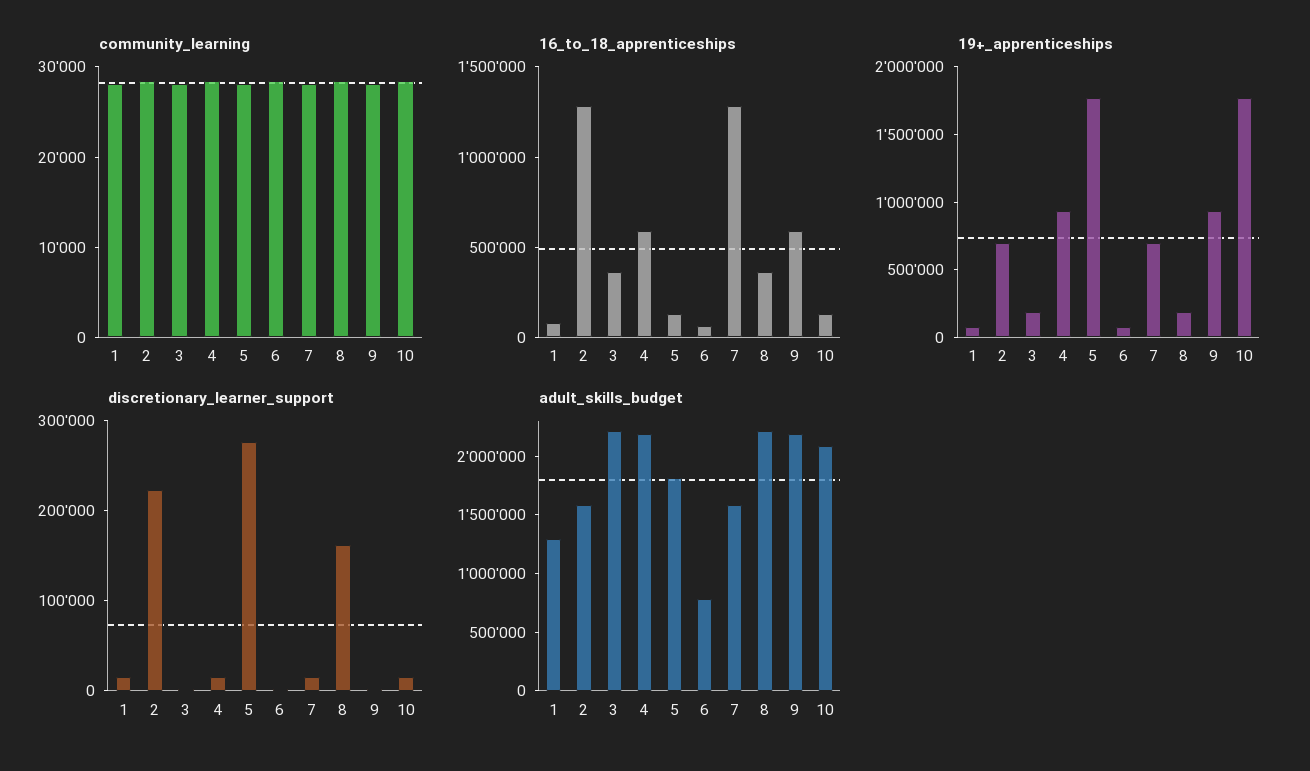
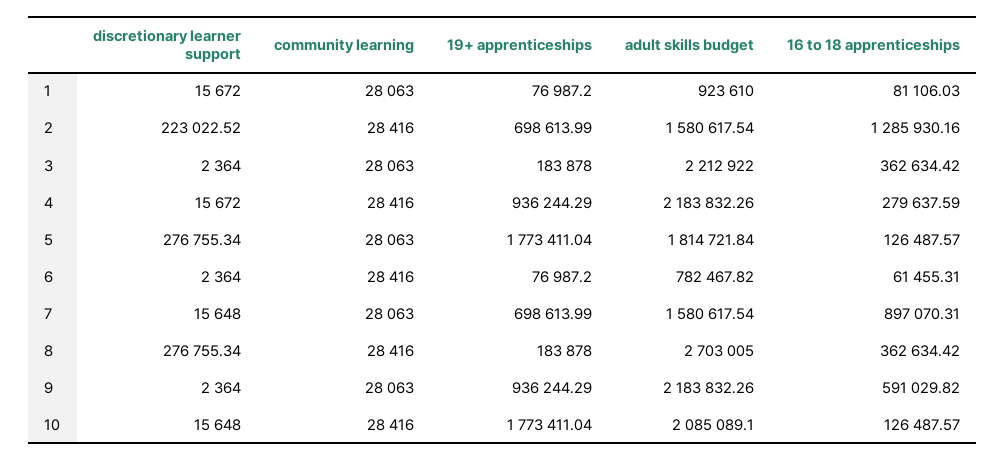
  {
    "community_learning": {
      "1": 28063,
      "2": 28416,
      "3": 28063,
      "4": 28416,
      "5": 28063,
      "6": 28416,
      "7": 28063,
      "8": 28416,
      "9": 28063,
      "10": 28416
    },
    "16_to_18_apprenticeships": {
      "1": 81106.03,
      "2": 1285930.16,
      "3": 362634.42,
-     "4": 600000,
+     "4": 279637.59,
      "5": 126487.57,
      "6": 61455.31,
-     "7": 1300000,
+     "7": 897070.31,
      "8": 362634.42,
      "9": 591029.82,
      "10": 126487.57
    },
    "19+_apprenticeships": {
      "1": 76987.2,
      "2": 698613.99,
      "3": 183878,
      "4": 936244.29,
      "5": 1773411.04,
      "6": 76987.2,
      "7": 698613.99,
      "8": 183878,
      "9": 936244.29,
      "10": 1773411.04
    },
    "discretionary_learner_support": {
      "1": 15672,
      "2": 223022.52,
      "3": 2364,
      "4": 15672,
      "5": 276755.34,
      "6": 2364,
      "7": 15648,
-     "8": 160000,
+     "8": 276755.34,
      "9": 2364,
      "10": 15648
    },
    "adult_skills_budget": {
-     "1": 1300000,
+     "1": 923610,
      "2": 1580617.54,
      "3": 2212922,
      "4": 2183832.26,
      "5": 1814721.84,
      "6": 782467.82,
      "7": 1580617.54,
-     "8": 2200000,
+     "8": 2703005,
      "9": 2183832.26,
      "10": 2085089.1
    }
  }

